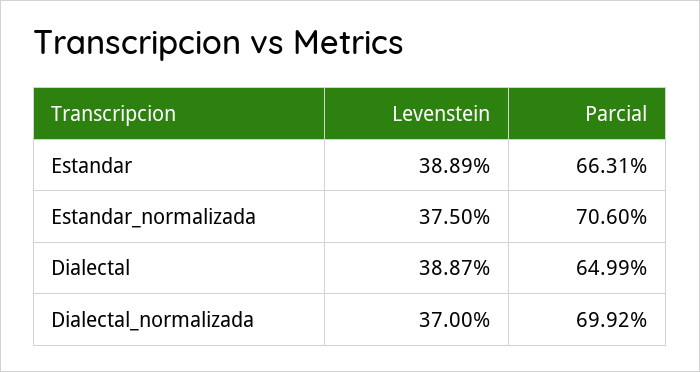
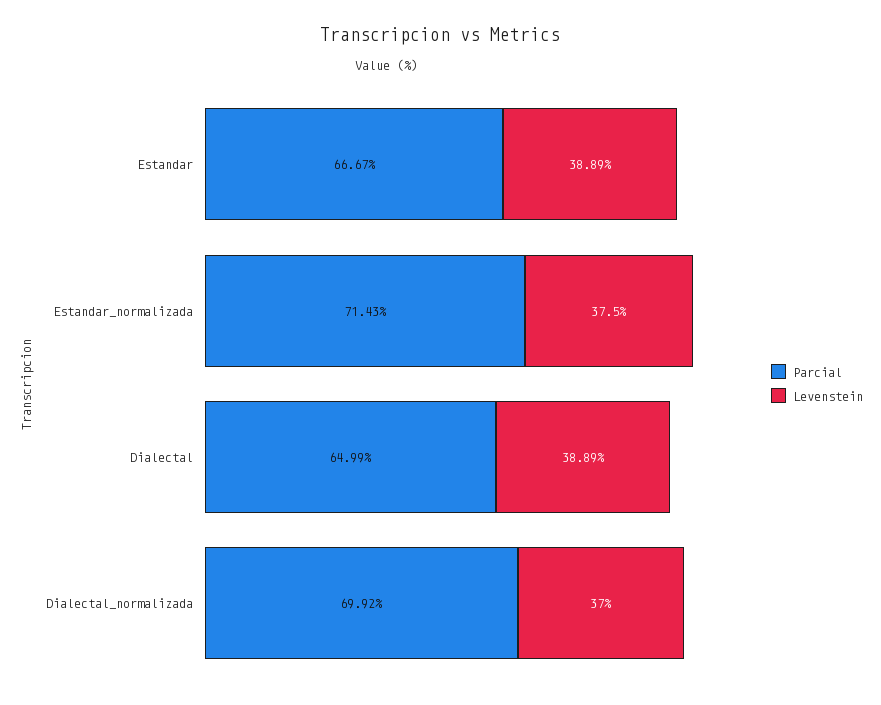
  {
    "Levenstein": {
      "Estandar": 38.89,
      "Estandar_normalizada": 37.5,
-     "Dialectal": 38.87,
+     "Dialectal": 38.89,
      "Dialectal_normalizada": 37
    },
    "Parcial": {
-     "Estandar": 66.31,
+     "Estandar": 66.67,
-     "Estandar_normalizada": 70.6,
+     "Estandar_normalizada": 71.43,
      "Dialectal": 64.99,
      "Dialectal_normalizada": 69.92
    }
  }

